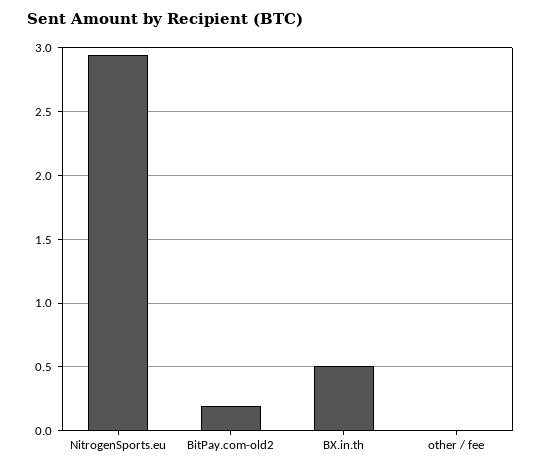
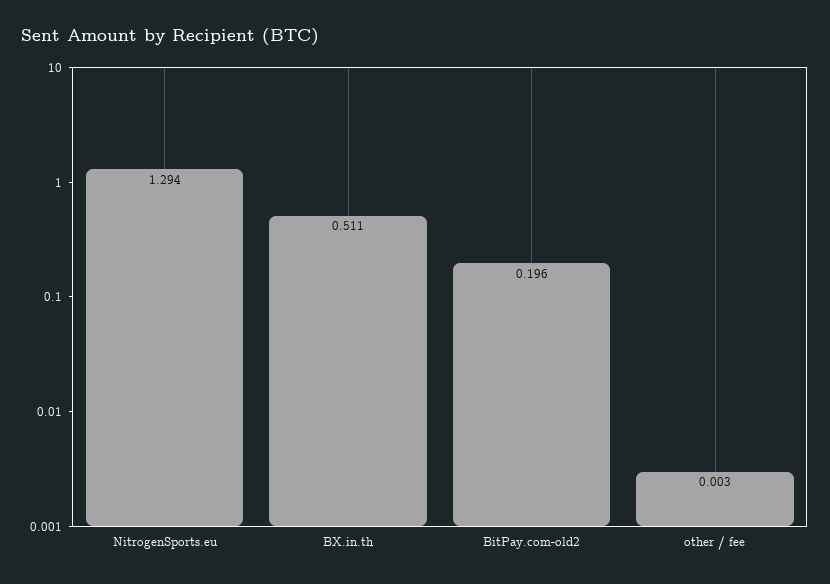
  {
-   "NitrogenSports.eu": 2.95,
+   "NitrogenSports.eu": 1.294,
    "BitPay.com-old2": 0.196,
    "BX.in.th": 0.511,
    "other / fee": 0.003
  }

